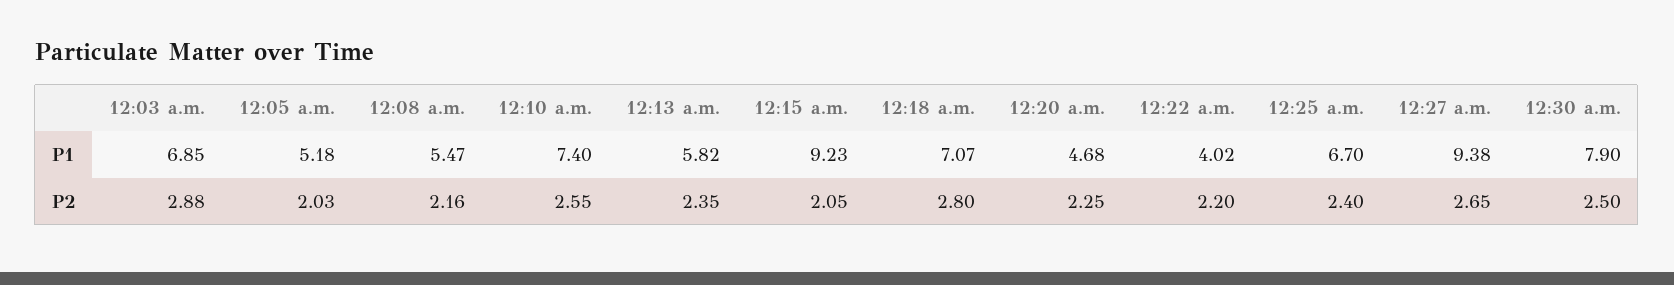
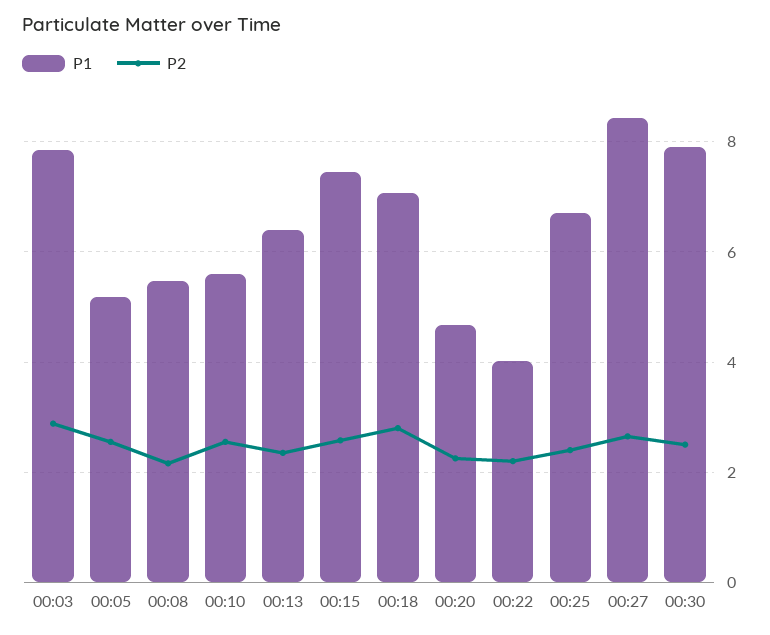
  {
    "P1": {
-     "12:03 a.m.": 6.85,
+     "12:03 a.m.": 7.8,
      "12:05 a.m.": 5.18,
      "12:08 a.m.": 5.47,
-     "12:10 a.m.": 7.4,
+     "12:10 a.m.": 5.6,
-     "12:13 a.m.": 5.82,
+     "12:13 a.m.": 6.4,
-     "12:15 a.m.": 9.23,
+     "12:15 a.m.": 7.4,
      "12:18 a.m.": 7.07,
      "12:20 a.m.": 4.68,
      "12:22 a.m.": 4.02,
      "12:25 a.m.": 6.7,
-     "12:27 a.m.": 9.38,
+     "12:27 a.m.": 8.4,
      "12:30 a.m.": 7.9
    },
    "P2": {
      "12:03 a.m.": 2.88,
-     "12:05 a.m.": 2.03,
+     "12:05 a.m.": 2.6,
      "12:08 a.m.": 2.16,
      "12:10 a.m.": 2.55,
      "12:13 a.m.": 2.35,
-     "12:15 a.m.": 2.05,
+     "12:15 a.m.": 2.6,
      "12:18 a.m.": 2.8,
      "12:20 a.m.": 2.25,
      "12:22 a.m.": 2.2,
      "12:25 a.m.": 2.4,
      "12:27 a.m.": 2.65,
      "12:30 a.m.": 2.5
    }
  }

